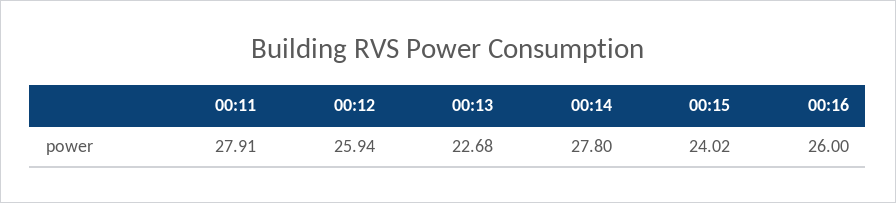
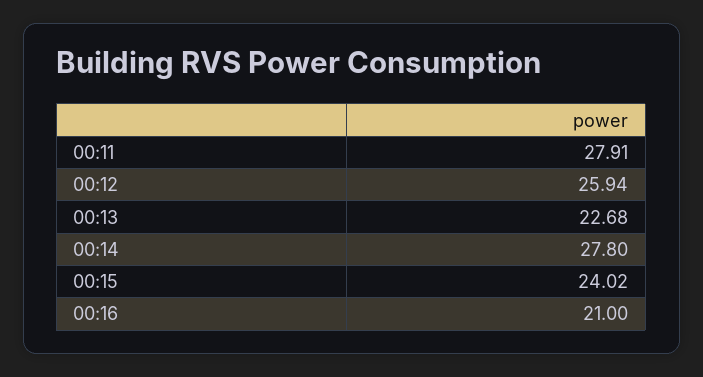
  {
    "00:11": 27.91,
    "00:12": 25.94,
    "00:13": 22.68,
    "00:14": 27.8,
    "00:15": 24.02,
-   "00:16": 26
+   "00:16": 21
  }

